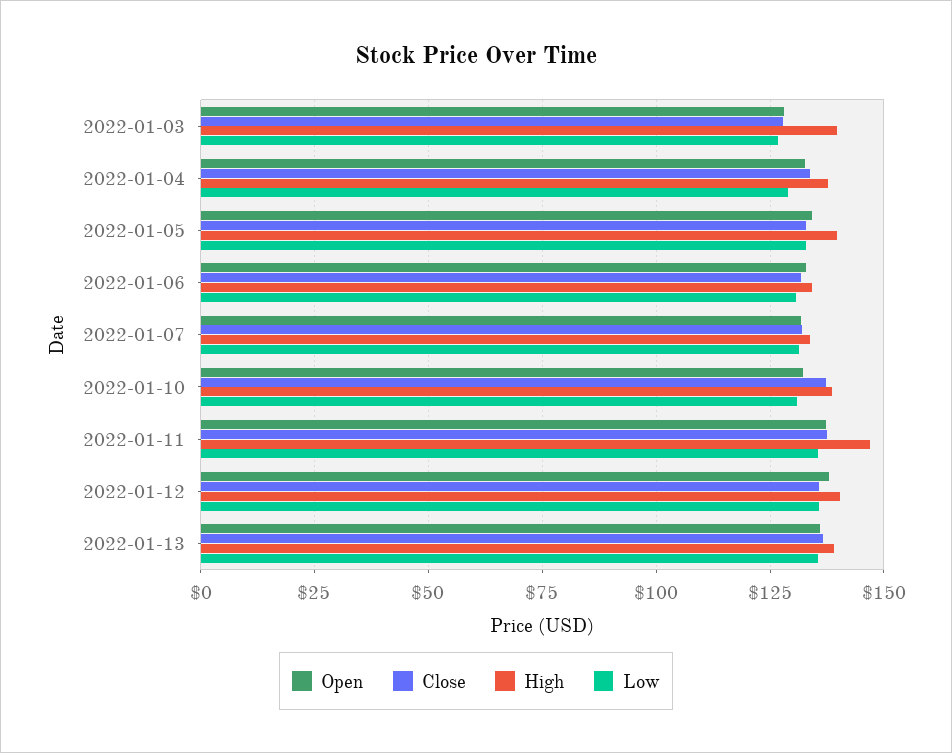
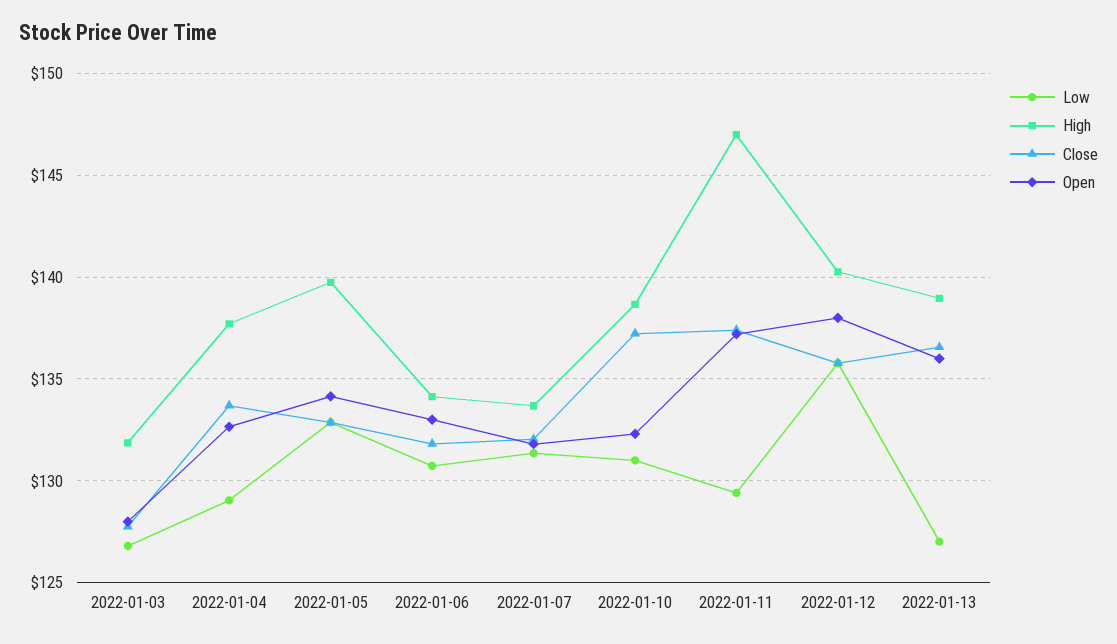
  {
    "Open": {
      "2022-01-03": 128,
      "2022-01-04": 132.5,
      "2022-01-05": 134,
      "2022-01-06": 133,
      "2022-01-07": 132,
      "2022-01-10": 132.5,
      "2022-01-11": 137,
      "2022-01-12": 138,
      "2022-01-13": 136
    },
    "Close": {
      "2022-01-03": 128,
      "2022-01-04": 133.5,
      "2022-01-05": 133,
      "2022-01-06": 132,
      "2022-01-07": 132,
      "2022-01-10": 137,
      "2022-01-11": 137.5,
      "2022-01-12": 136,
      "2022-01-13": 136.5
    },
    "High": {
-     "2022-01-03": 140,
+     "2022-01-03": 132,
      "2022-01-04": 137.5,
      "2022-01-05": 139.5,
      "2022-01-06": 134,
      "2022-01-07": 133.5,
      "2022-01-10": 138.5,
      "2022-01-11": 147,
      "2022-01-12": 140.5,
      "2022-01-13": 139
    },
    "Low": {
      "2022-01-03": 127,
      "2022-01-04": 129,
      "2022-01-05": 133,
      "2022-01-06": 130.5,
      "2022-01-07": 131.5,
      "2022-01-10": 131,
-     "2022-01-11": 135,
+     "2022-01-11": 129.5,
      "2022-01-12": 136,
-     "2022-01-13": 135
+     "2022-01-13": 127
    }
  }

